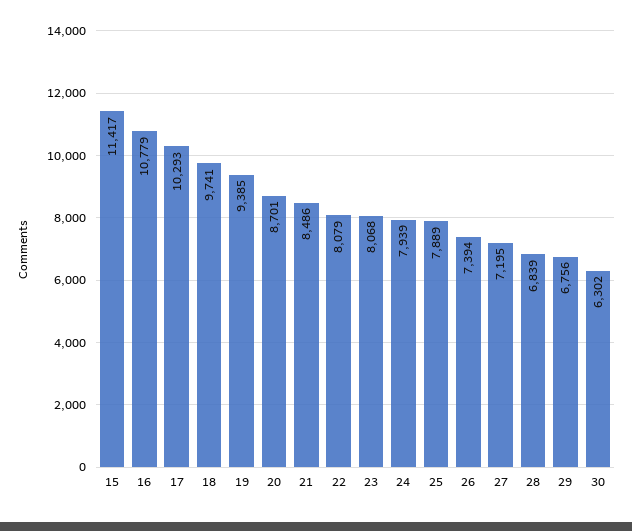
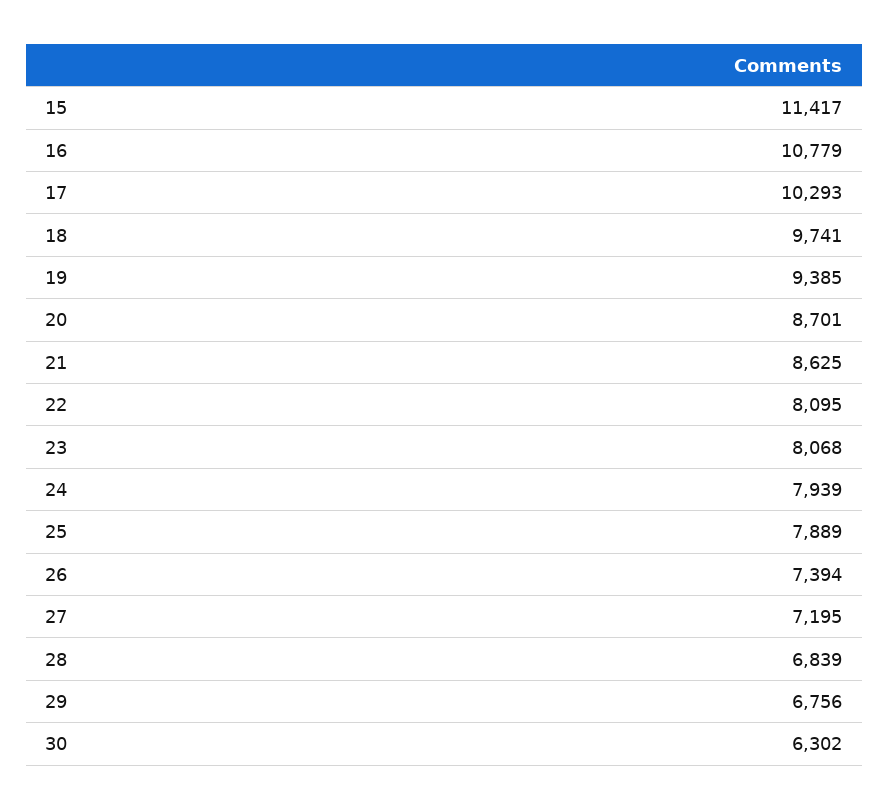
  {
    "15": 11417,
    "16": 10779,
    "17": 10293,
    "18": 9741,
    "19": 9385,
    "20": 8701,
-   "21": 8486,
+   "21": 8625,
-   "22": 8079,
+   "22": 8095,
    "23": 8068,
    "24": 7939,
    "25": 7889,
    "26": 7394,
    "27": 7195,
    "28": 6839,
    "29": 6756,
    "30": 6302
  }

